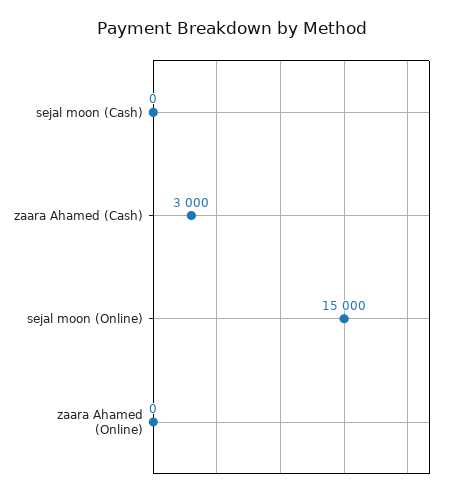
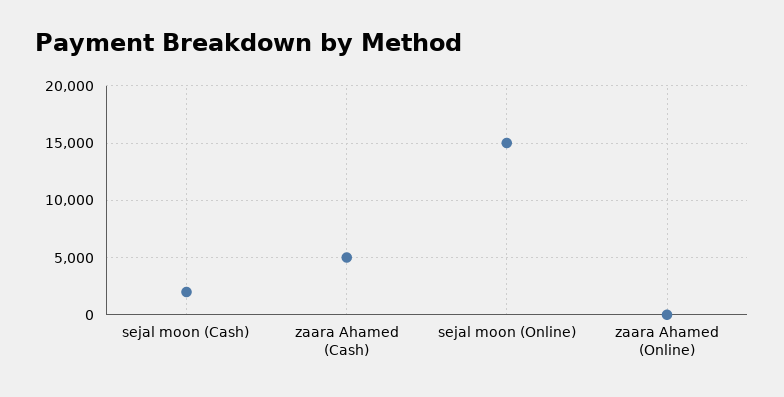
  {
-   "sejal moon (Cash)": 0,
+   "sejal moon (Cash)": 2000,
-   "zaara Ahamed (Cash)": 3000,
+   "zaara Ahamed (Cash)": 5000,
    "sejal moon (Online)": 15000,
    "zaara Ahamed (Online)": 0
  }

